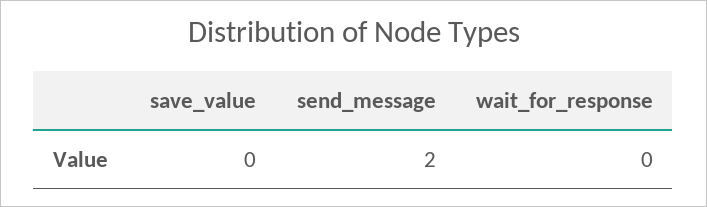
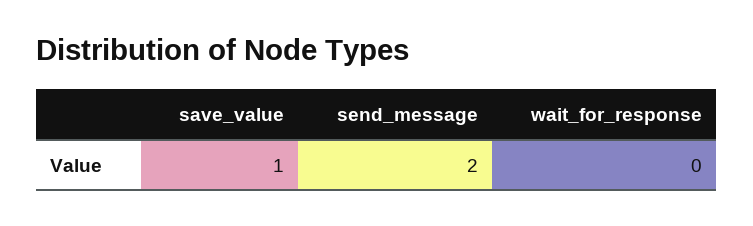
  {
-   "save_value": 0,
+   "save_value": 1,
    "send_message": 2,
    "wait_for_response": 0
  }

